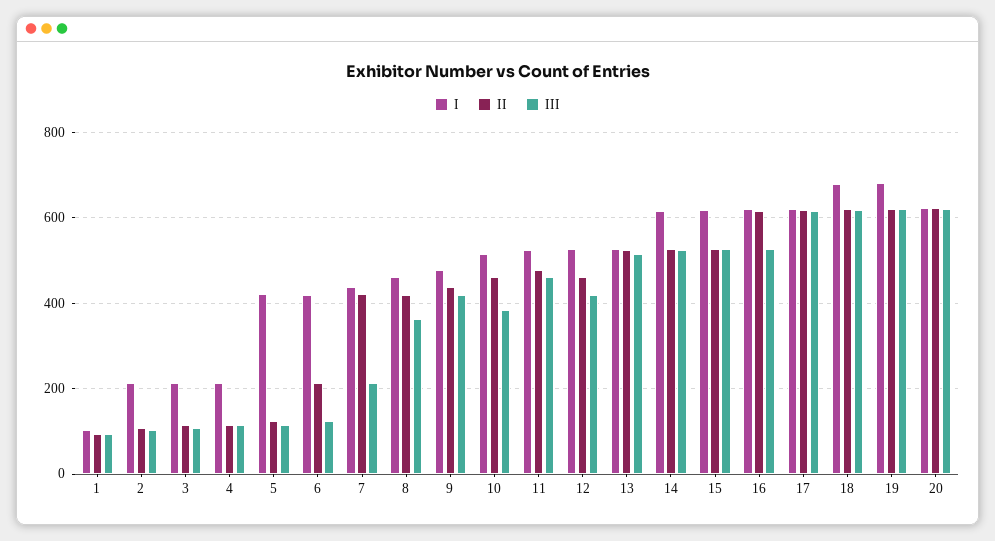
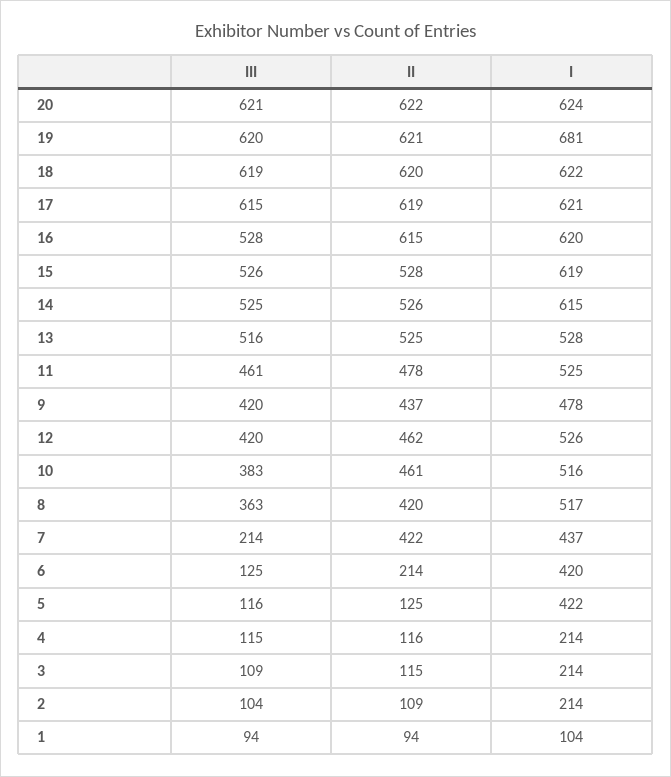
  {
    "I": {
      "1": 104,
      "2": 214,
      "3": 214,
      "4": 214,
      "5": 422,
      "6": 420,
      "7": 437,
-     "8": 460,
+     "8": 517,
      "9": 478,
      "10": 516,
      "11": 525,
      "12": 526,
      "13": 528,
      "14": 615,
      "15": 619,
      "16": 620,
      "17": 621,
-     "18": 680,
+     "18": 622,
      "19": 681,
      "20": 624
    },
    "II": {
      "1": 94,
      "2": 109,
      "3": 115,
      "4": 116,
      "5": 125,
      "6": 214,
      "7": 422,
      "8": 420,
      "9": 437,
      "10": 461,
      "11": 478,
      "12": 462,
      "13": 525,
      "14": 526,
      "15": 528,
      "16": 615,
      "17": 619,
      "18": 620,
      "19": 621,
      "20": 622
    },
    "III": {
      "1": 94,
      "2": 104,
      "3": 109,
      "4": 115,
      "5": 116,
      "6": 125,
      "7": 214,
      "8": 363,
      "9": 420,
      "10": 383,
      "11": 461,
      "12": 420,
      "13": 516,
      "14": 525,
      "15": 526,
      "16": 528,
      "17": 615,
      "18": 619,
      "19": 620,
      "20": 621
    }
  }

